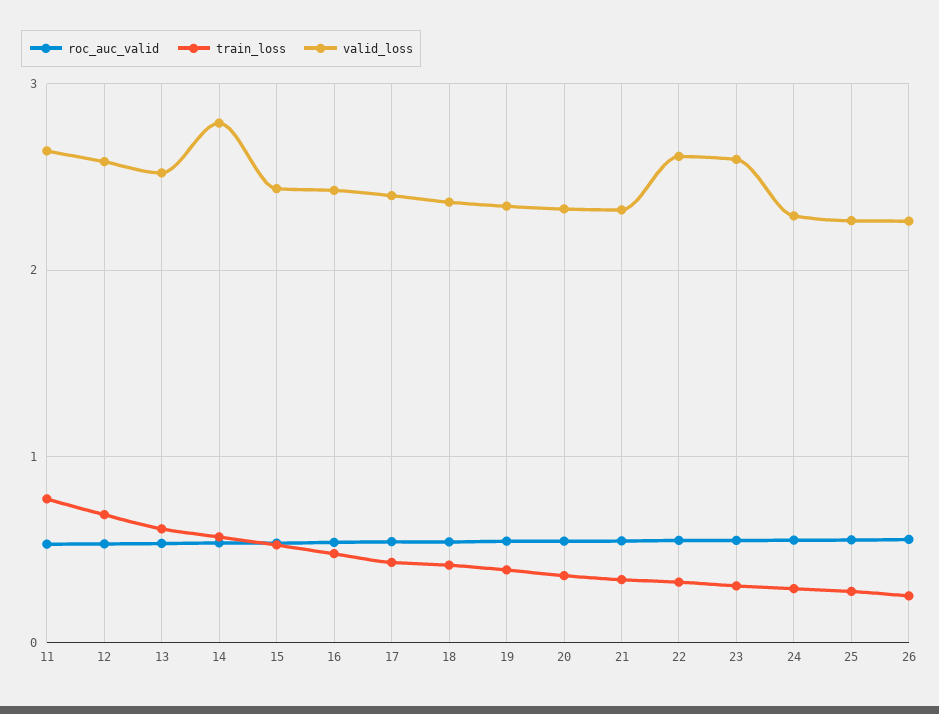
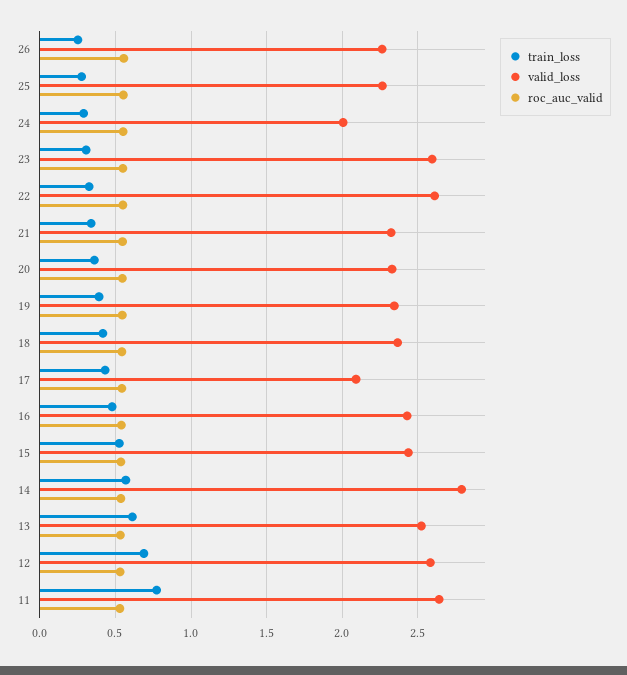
  {
    "roc_auc_valid": {
      "11": 0.55,
      "12": 0.55,
      "13": 0.55,
      "14": 0.55,
      "15": 0.55,
      "16": 0.55,
      "17": 0.55,
      "18": 0.55,
      "19": 0.55,
      "20": 0.55,
      "21": 0.55,
      "22": 0.55,
      "23": 0.55,
      "24": 0.55,
      "25": 0.55,
      "26": 0.55
    },
    "train_loss": {
      "11": 0.75,
      "12": 0.7,
      "13": 0.6,
      "14": 0.55,
      "15": 0.55,
      "16": 0.5,
      "17": 0.45,
      "18": 0.4,
      "19": 0.4,
      "20": 0.35,
      "21": 0.35,
      "22": 0.35,
      "23": 0.3,
      "24": 0.3,
      "25": 0.3,
      "26": 0.25
    },
    "valid_loss": {
      "11": 2.65,
      "12": 2.6,
      "13": 2.5,
      "14": 2.8,
      "15": 2.45,
      "16": 2.45,
-     "17": 2.4,
+     "17": 2.1,
      "18": 2.35,
      "19": 2.35,
      "20": 2.35,
      "21": 2.3,
      "22": 2.6,
      "23": 2.6,
-     "24": 2.3,
+     "24": 2,
      "25": 2.25,
      "26": 2.25
    }
  }

